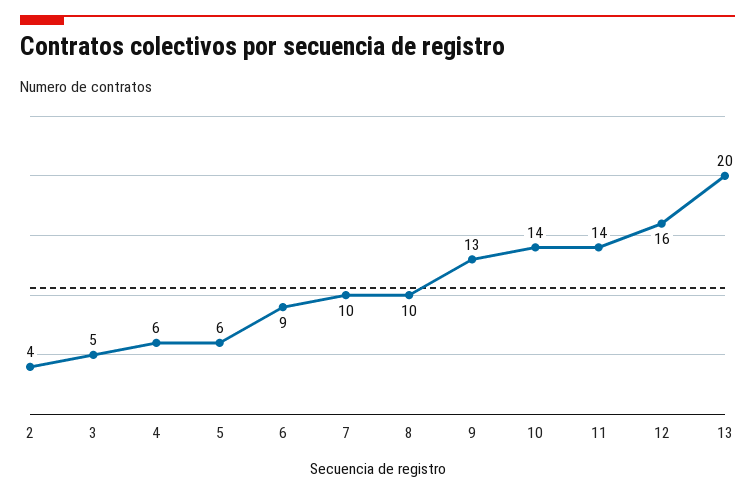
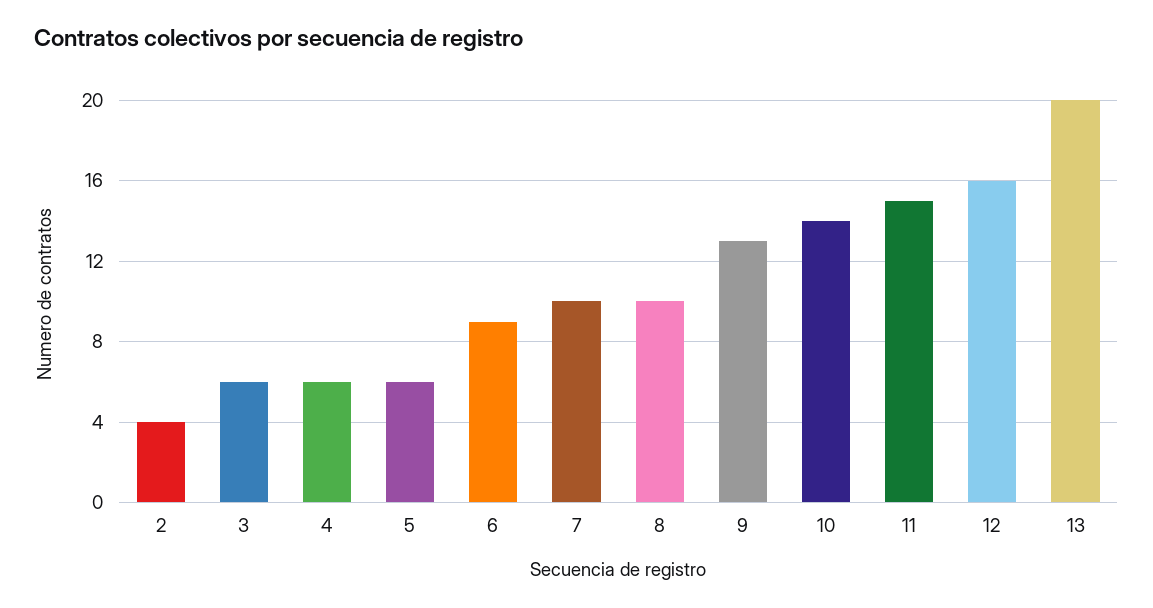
  {
    "2": 4,
-   "3": 5,
+   "3": 6,
    "4": 6,
    "5": 6,
    "6": 9,
    "7": 10,
    "8": 10,
    "9": 13,
    "10": 14,
-   "11": 14,
+   "11": 15,
    "12": 16,
    "13": 20
  }

